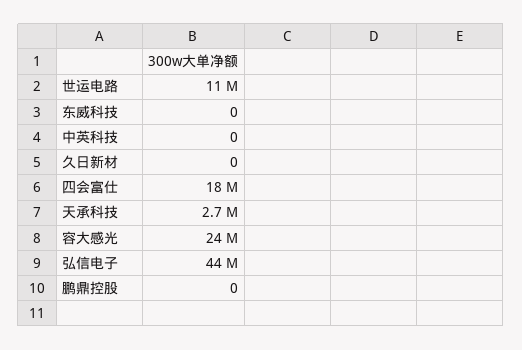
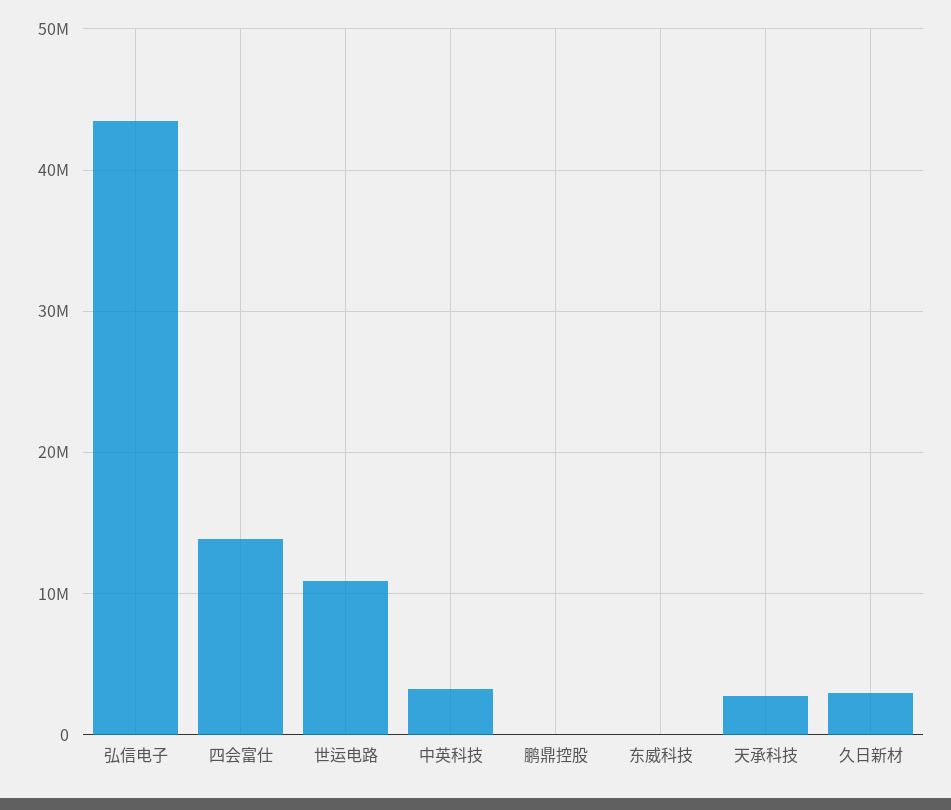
  {
    "世运电路": 11000000,
    "东威科技": 0,
-   "中英科技": 0,
+   "中英科技": 3000000,
-   "久日新材": 0,
+   "久日新材": 3000000,
-   "四会富仕": 18000000,
+   "四会富仕": 14000000,
    "天承科技": 2700000,
-   "容大感光": 24000000,
    "弘信电子": 44000000,
    "鹏鼎控股": 0
  }

